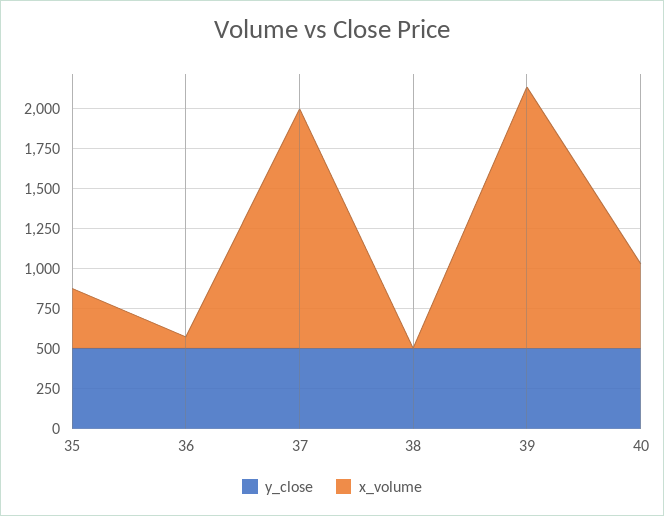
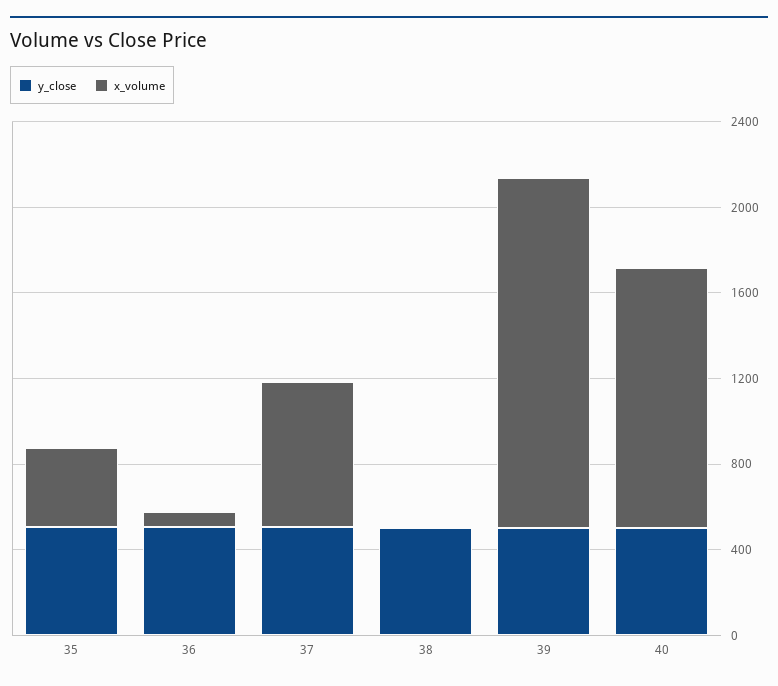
  {
    "y_close": {
      "35": 500,
      "36": 500,
      "37": 500,
      "38": 500,
      "39": 500,
      "40": 500
    },
    "x_volume": {
      "35": 400,
      "36": 100,
-     "37": 1500,
+     "37": 700,
      "38": 0,
      "39": 1600,
-     "40": 500
+     "40": 1200
    }
  }

